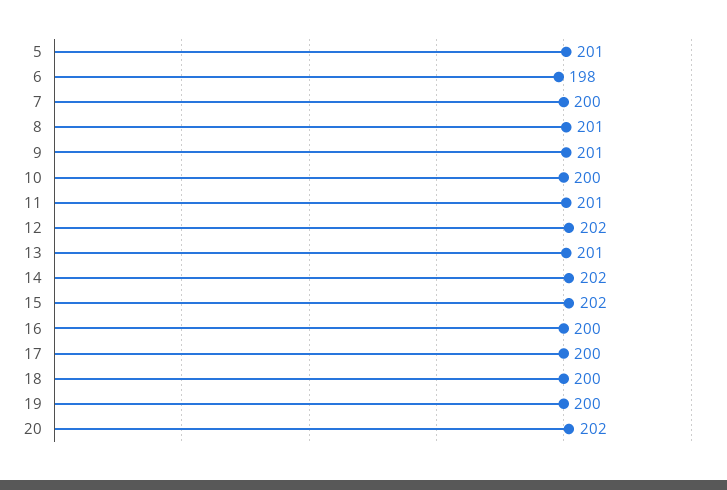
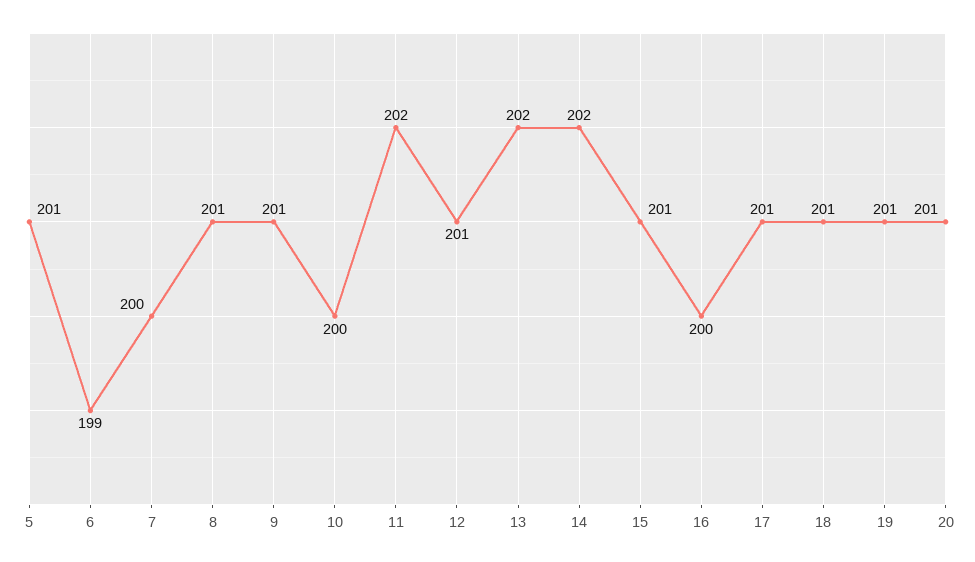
  {
    "5": 201,
-   "6": 198,
+   "6": 199,
    "7": 200,
    "8": 201,
    "9": 201,
    "10": 200,
-   "11": 201,
+   "11": 202,
-   "12": 202,
+   "12": 201,
-   "13": 201,
+   "13": 202,
    "14": 202,
-   "15": 202,
+   "15": 201,
    "16": 200,
-   "17": 200,
+   "17": 201,
-   "18": 200,
+   "18": 201,
-   "19": 200,
+   "19": 201,
-   "20": 202
+   "20": 201
  }

